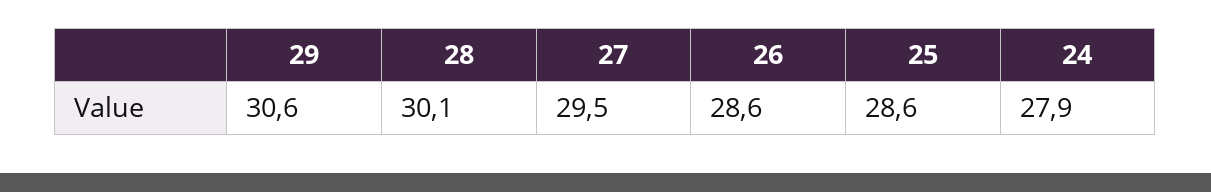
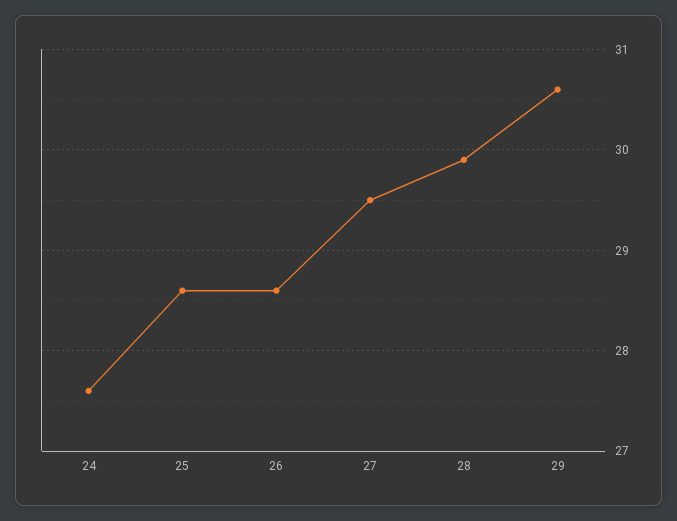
  {
    "29": 30.6,
-   "28": 30.1,
+   "28": 29.9,
    "27": 29.5,
    "26": 28.6,
    "25": 28.6,
-   "24": 27.9
+   "24": 27.6
  }

